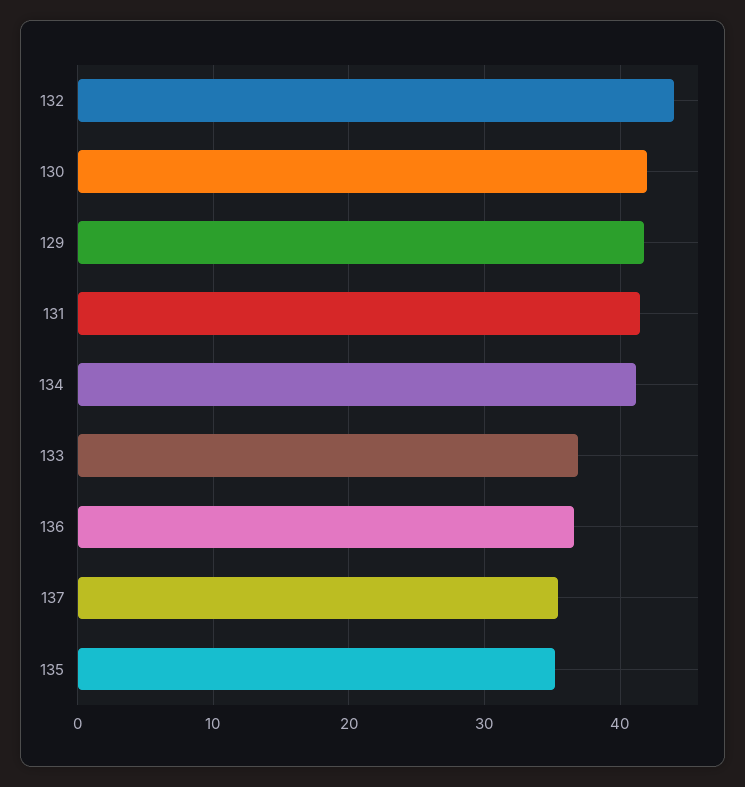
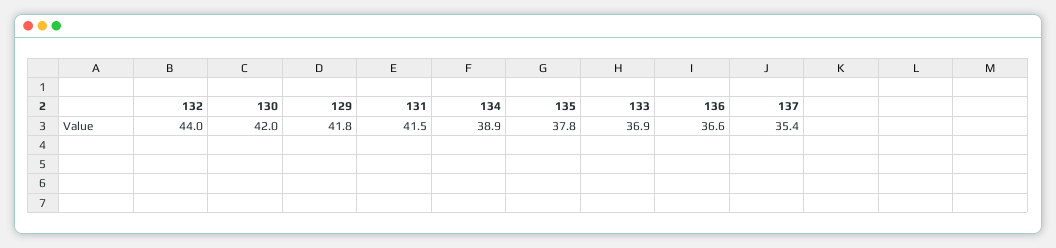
  {
    "132": 44,
    "130": 42,
    "129": 41.8,
    "131": 41.5,
-   "134": 41,
+   "134": 38.9,
    "133": 36.9,
    "136": 36.6,
    "137": 35.4,
-   "135": 35
+   "135": 37.8
  }

